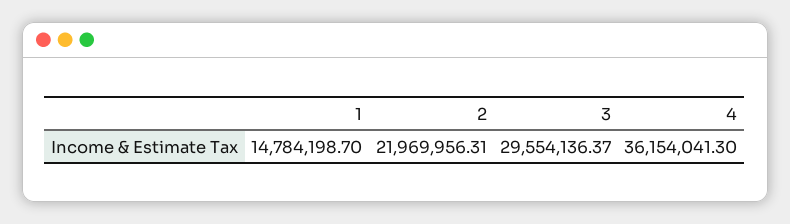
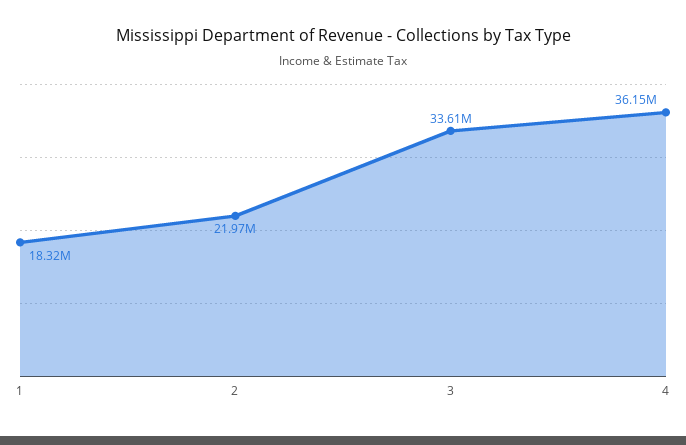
  {
-   "1": 14784198.7,
+   "1": 18320000,
    "2": 21969956.31,
-   "3": 29554136.37,
+   "3": 33610000,
    "4": 36154041.3
  }

